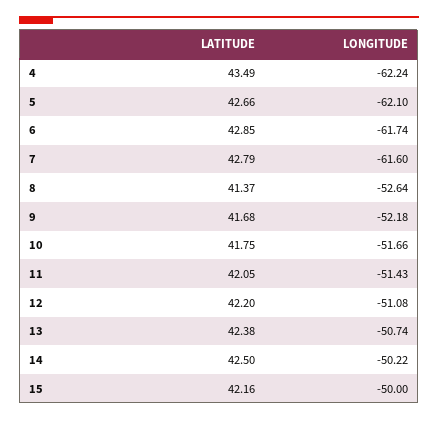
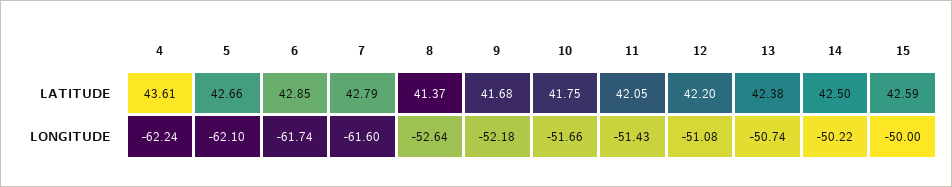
  {
    "LATITUDE": {
-     "4": 43.49,
+     "4": 43.61,
      "5": 42.66,
      "6": 42.85,
      "7": 42.79,
      "8": 41.37,
      "9": 41.68,
      "10": 41.75,
      "11": 42.05,
      "12": 42.2,
      "13": 42.38,
      "14": 42.5,
-     "15": 42.16
+     "15": 42.59
    },
    "LONGITUDE": {
      "4": -62.24,
      "5": -62.1,
      "6": -61.74,
      "7": -61.6,
      "8": -52.64,
      "9": -52.18,
      "10": -51.66,
      "11": -51.43,
      "12": -51.08,
      "13": -50.74,
      "14": -50.22,
      "15": -50
    }
  }

